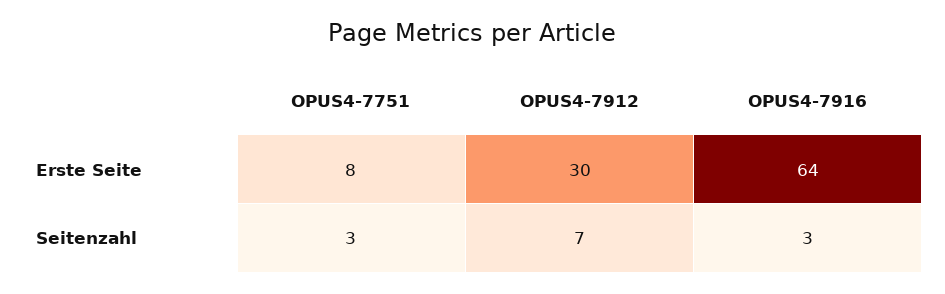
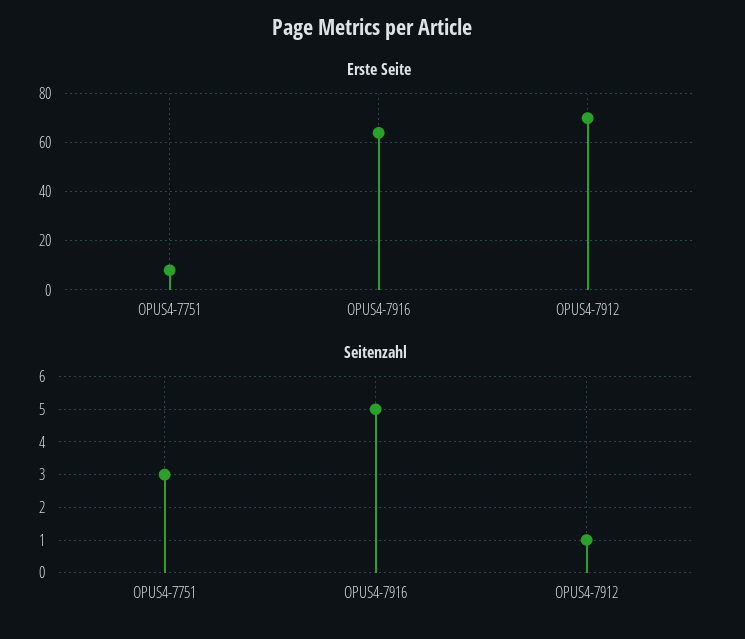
  {
    "Erste Seite": {
      "OPUS4-7751": 8,
-     "OPUS4-7912": 30,
+     "OPUS4-7912": 70,
      "OPUS4-7916": 64
    },
    "Seitenzahl": {
      "OPUS4-7751": 3,
-     "OPUS4-7912": 7,
+     "OPUS4-7912": 1,
-     "OPUS4-7916": 3
+     "OPUS4-7916": 5
    }
  }

